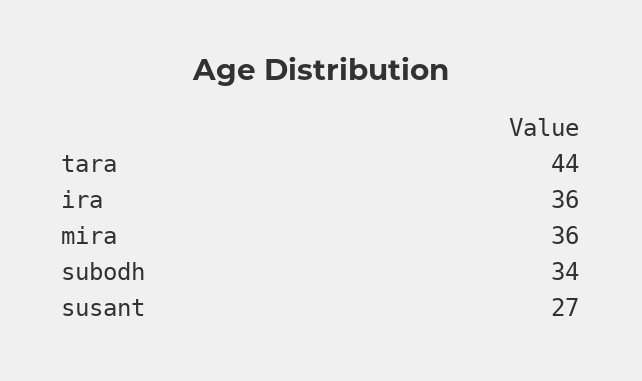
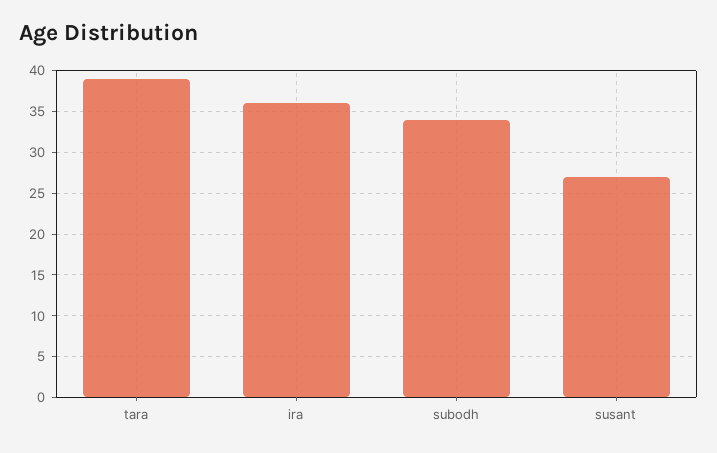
  {
-   "tara": 44,
+   "tara": 39,
    "ira": 36,
-   "mira": 36,
    "subodh": 34,
    "susant": 27
  }

